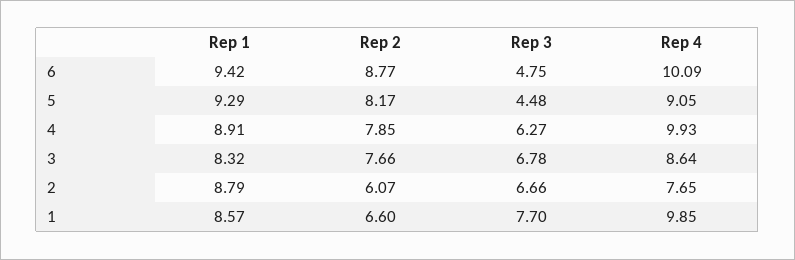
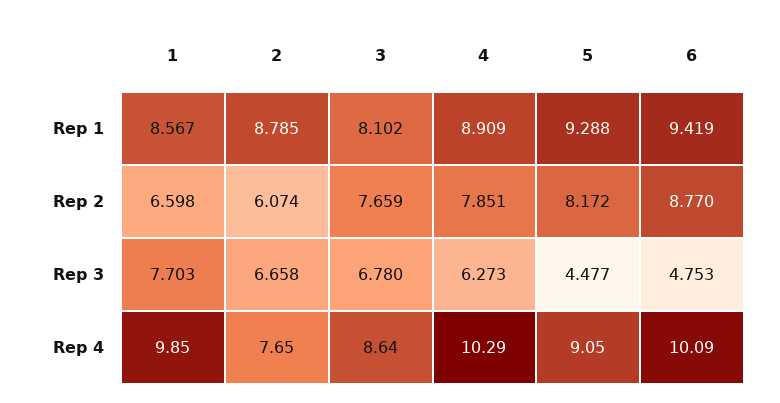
  {
    "Rep 1": {
      "6": 9.419,
      "5": 9.288,
      "4": 8.909,
-     "3": 8.32,
+     "3": 8.102,
      "2": 8.785,
      "1": 8.567
    },
    "Rep 2": {
      "6": 8.77,
      "5": 8.172,
      "4": 7.851,
      "3": 7.659,
      "2": 6.074,
      "1": 6.598
    },
    "Rep 3": {
      "6": 4.753,
      "5": 4.477,
      "4": 6.273,
      "3": 6.78,
      "2": 6.658,
      "1": 7.703
    },
    "Rep 4": {
      "6": 10.09,
      "5": 9.05,
-     "4": 9.93,
+     "4": 10.29,
      "3": 8.64,
      "2": 7.65,
      "1": 9.85
    }
  }

